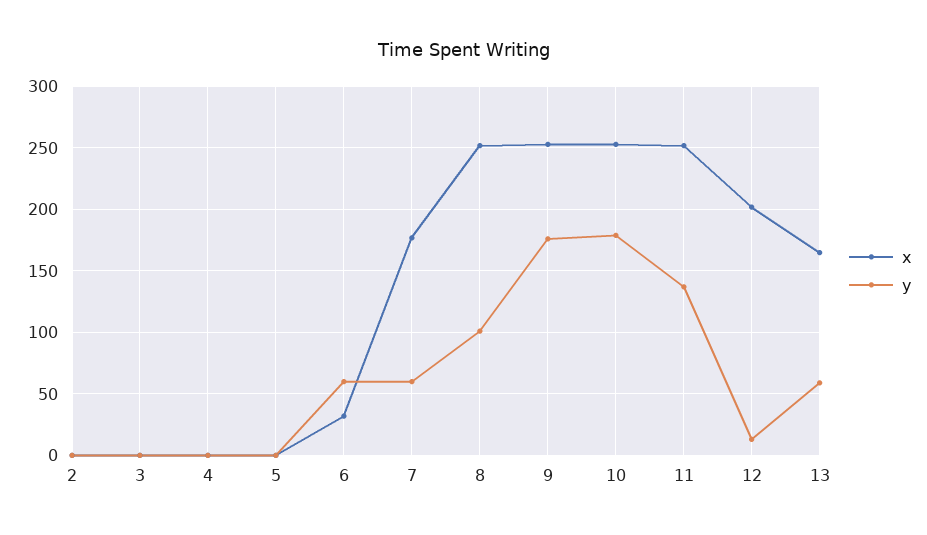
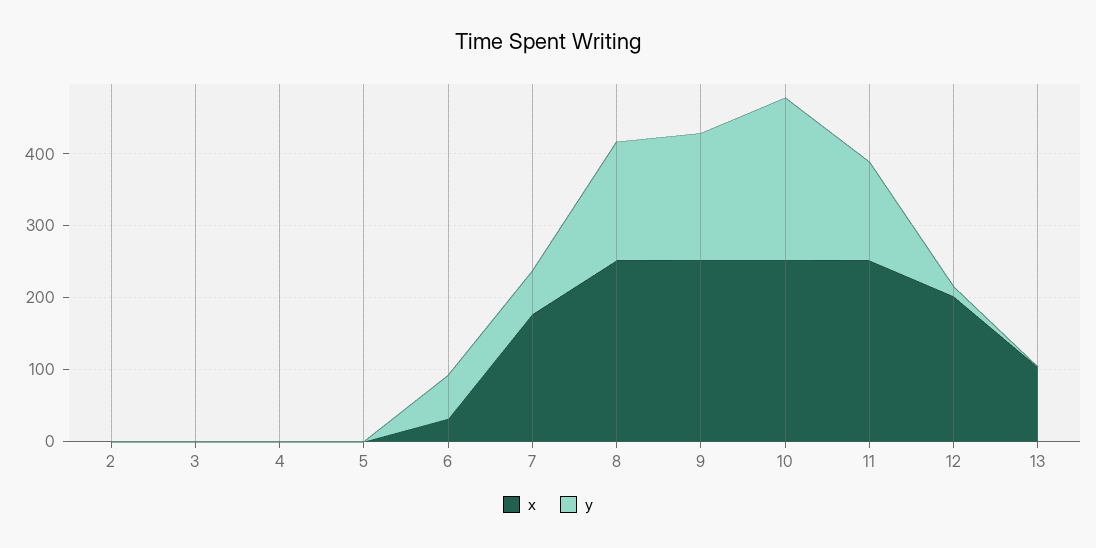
  {
    "x": {
      "2": 0,
      "3": 0,
      "4": 0,
      "5": 0,
      "6": 30,
      "7": 175,
      "8": 250,
      "9": 255,
      "10": 255,
      "11": 250,
      "12": 200,
-     "13": 165
+     "13": 100
    },
    "y": {
      "2": 0,
      "3": 0,
      "4": 0,
      "5": 0,
      "6": 60,
      "7": 60,
-     "8": 100,
+     "8": 160,
      "9": 175,
-     "10": 180,
+     "10": 220,
      "11": 135,
      "12": 15,
-     "13": 60
+     "13": 0
    }
  }

